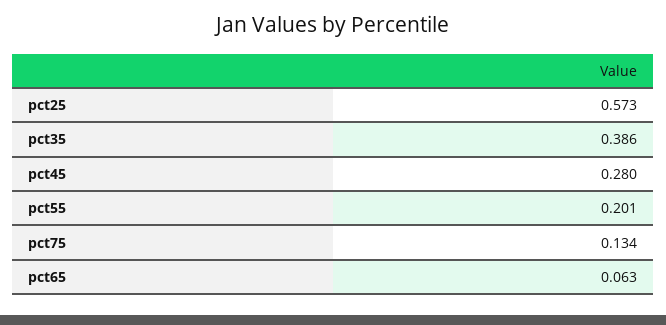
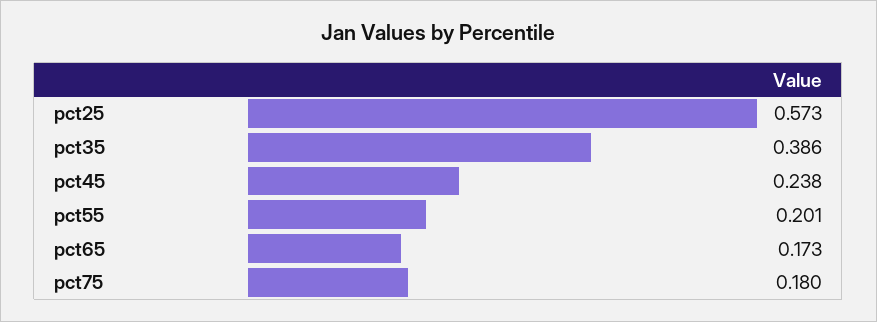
  {
    "pct25": 0.573,
    "pct35": 0.386,
-   "pct45": 0.28,
+   "pct45": 0.238,
    "pct55": 0.201,
-   "pct75": 0.134,
+   "pct75": 0.18,
-   "pct65": 0.063
+   "pct65": 0.173
  }

